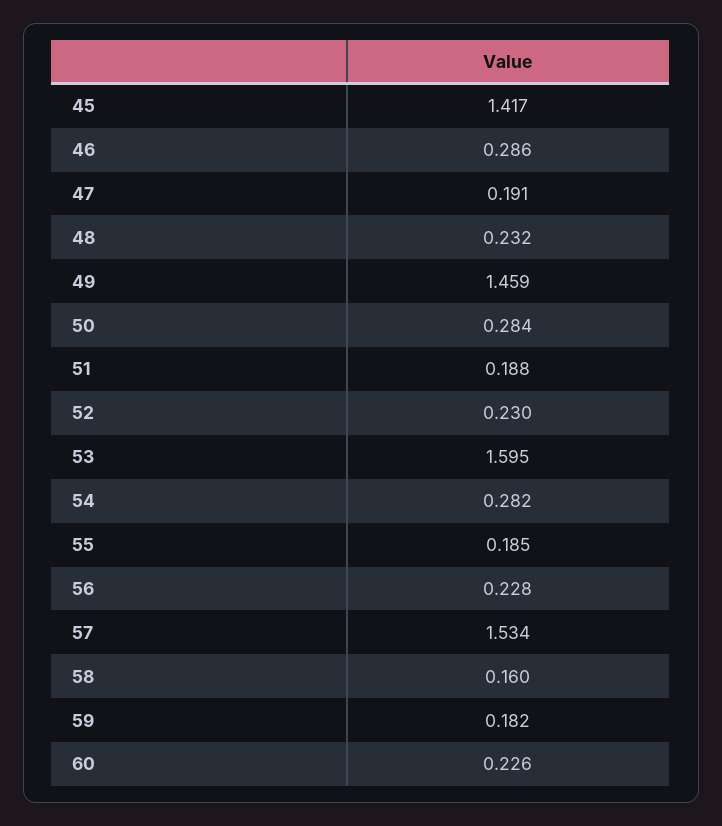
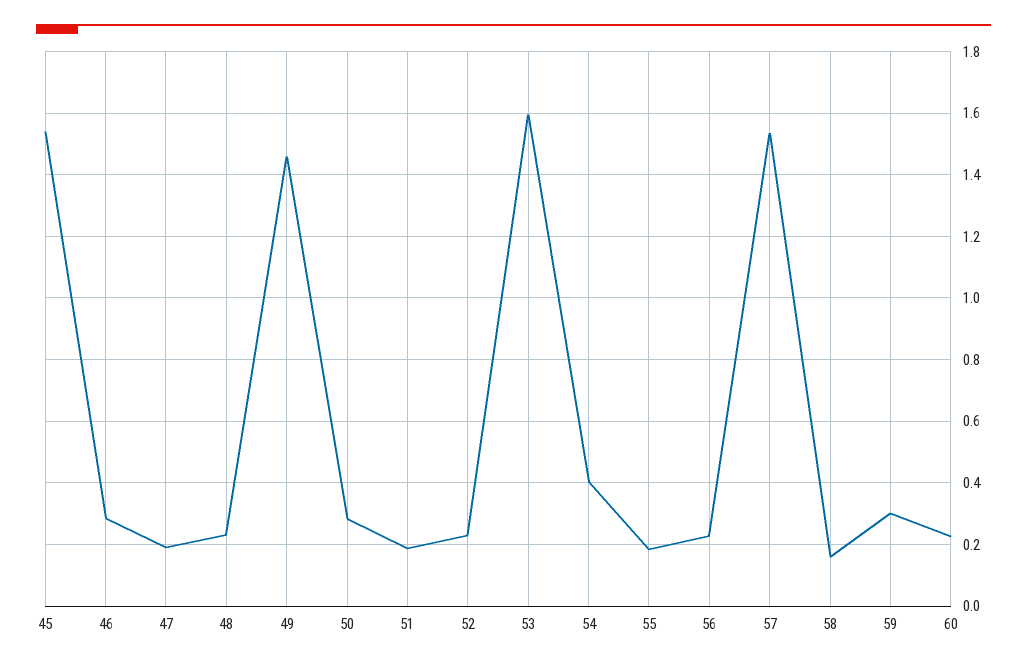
  {
-   "45": 1.417,
+   "45": 1.54,
    "46": 0.286,
    "47": 0.191,
    "48": 0.232,
    "49": 1.459,
    "50": 0.284,
    "51": 0.188,
    "52": 0.23,
    "53": 1.595,
-   "54": 0.282,
+   "54": 0.4,
    "55": 0.185,
    "56": 0.228,
    "57": 1.534,
    "58": 0.16,
-   "59": 0.182,
+   "59": 0.3,
    "60": 0.226
  }

